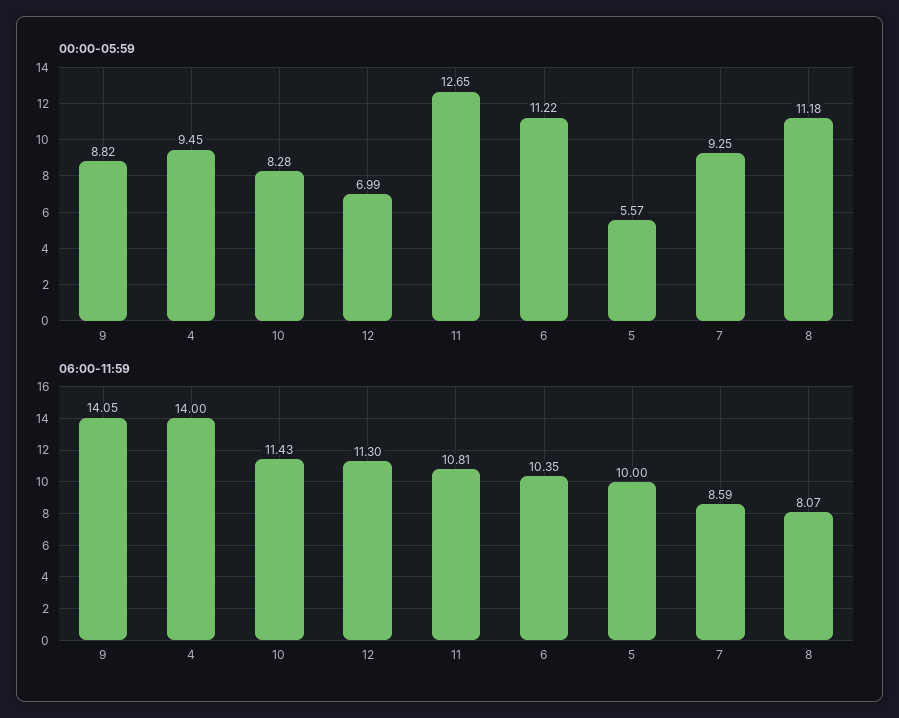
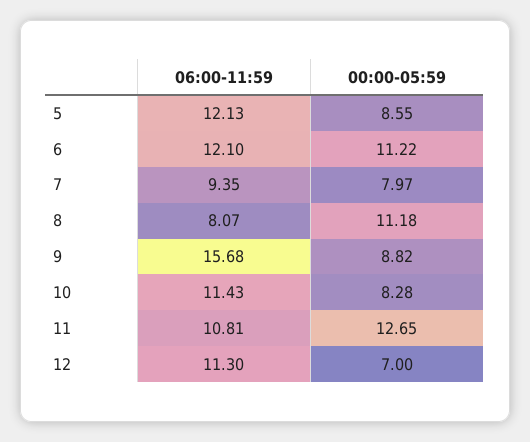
  {
    "00:00-05:59": {
      "9": 8.82,
-     "4": 9.45,
      "10": 8.28,
-     "12": 6.99,
+     "12": 7,
      "11": 12.65,
      "6": 11.22,
-     "5": 5.57,
+     "5": 8.55,
-     "7": 9.25,
+     "7": 7.97,
      "8": 11.18
    },
    "06:00-11:59": {
-     "9": 14.05,
+     "9": 15.68,
-     "4": 14,
      "10": 11.43,
      "12": 11.3,
      "11": 10.81,
-     "6": 10.35,
+     "6": 12.1,
-     "5": 10,
+     "5": 12.13,
-     "7": 8.59,
+     "7": 9.35,
      "8": 8.07
    }
  }

